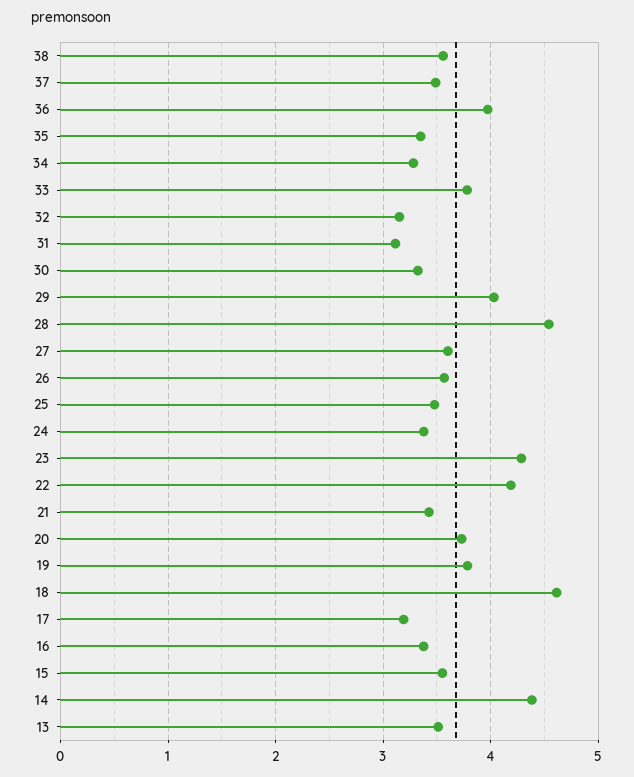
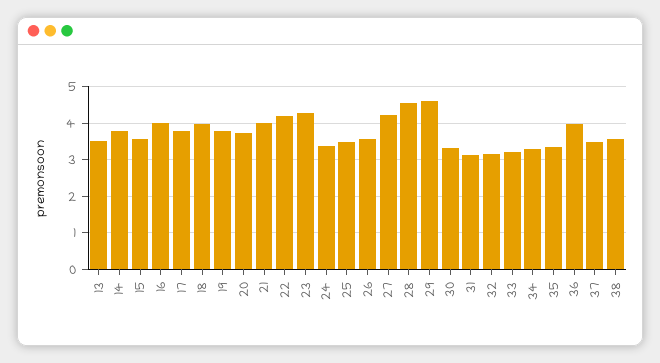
  {
    "38": 3.6,
    "37": 3.5,
    "36": 4,
    "35": 3.3,
    "34": 3.3,
-   "33": 3.8,
+   "33": 3.2,
    "32": 3.2,
    "31": 3.1,
    "30": 3.3,
-   "29": 4,
+   "29": 4.6,
    "28": 4.5,
-   "27": 3.6,
+   "27": 4.2,
    "26": 3.6,
    "25": 3.5,
    "24": 3.4,
    "23": 4.3,
    "22": 4.2,
-   "21": 3.4,
+   "21": 4,
    "20": 3.7,
    "19": 3.8,
-   "18": 4.6,
+   "18": 4,
-   "17": 3.2,
+   "17": 3.8,
-   "16": 3.4,
+   "16": 4,
    "15": 3.6,
-   "14": 4.4,
+   "14": 3.8,
    "13": 3.5
  }

